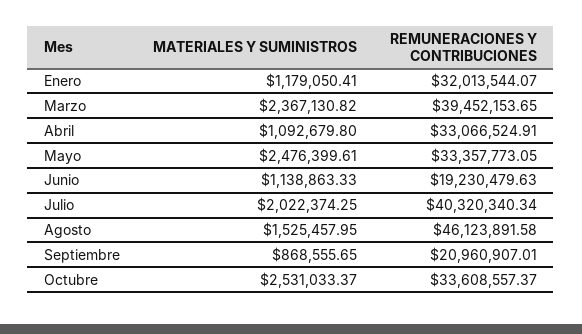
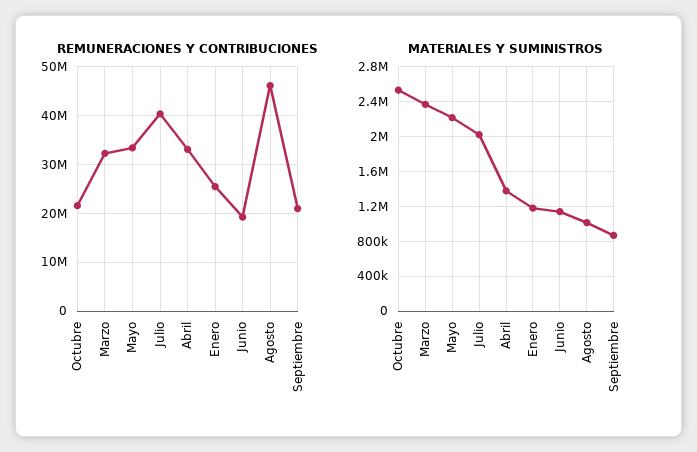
  {
    "MATERIALES Y SUMINISTROS": {
      "Enero": 1179050.41,
      "Marzo": 2367130.82,
-     "Abril": 1092679.8,
+     "Abril": 1400000,
-     "Mayo": 2476399.61,
+     "Mayo": 2200000,
      "Junio": 1138863.33,
      "Julio": 2022374.25,
-     "Agosto": 1525457.95,
+     "Agosto": 1000000,
      "Septiembre": 868555.65,
      "Octubre": 2531033.37
    },
    "REMUNERACIONES Y CONTRIBUCIONES": {
-     "Enero": 32013544.07,
+     "Enero": 26000000,
-     "Marzo": 39452153.65,
+     "Marzo": 32000000,
      "Abril": 33066524.91,
      "Mayo": 33357773.05,
      "Junio": 19230479.63,
      "Julio": 40320340.34,
      "Agosto": 46123891.58,
      "Septiembre": 20960907.01,
-     "Octubre": 33608557.37
+     "Octubre": 22000000
    }
  }

